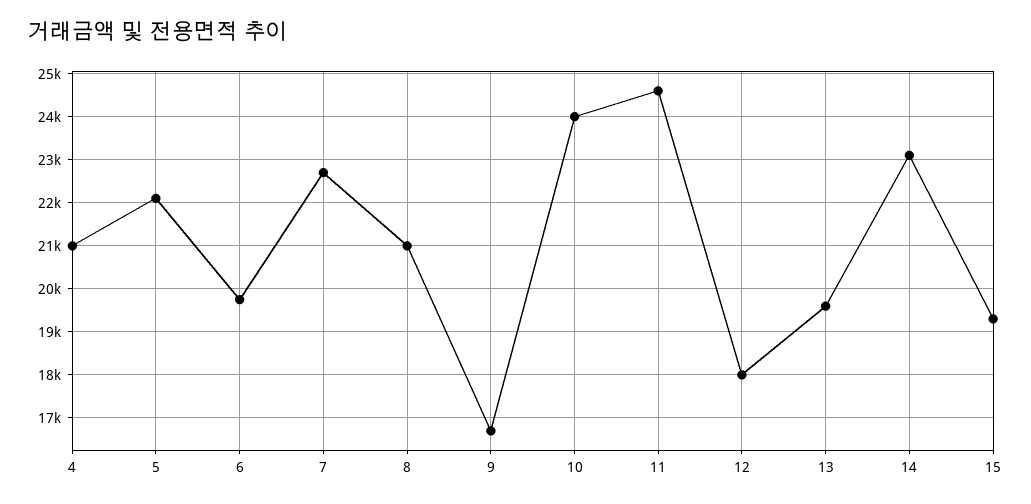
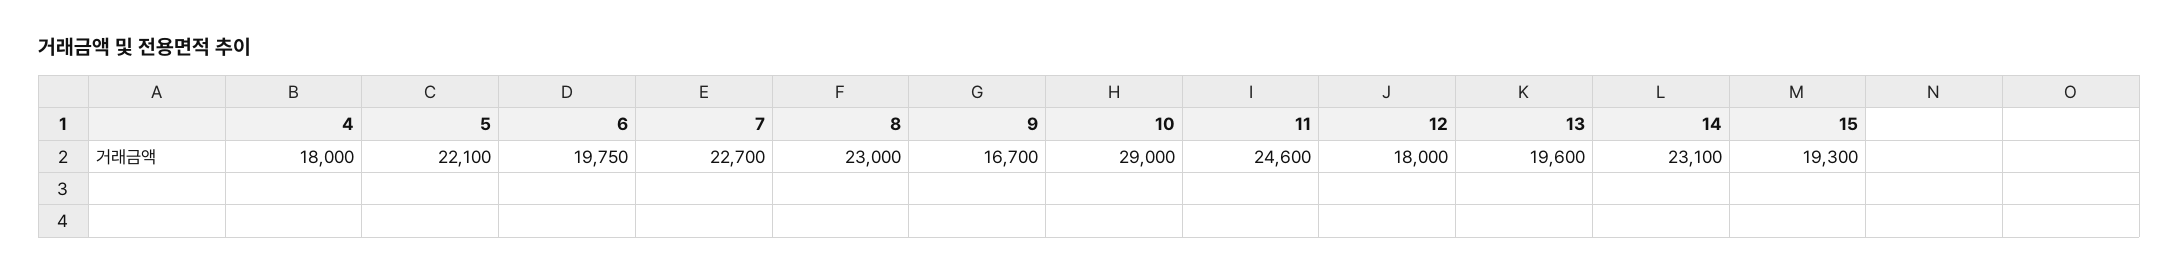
  {
-   "4": 21000,
+   "4": 18000,
    "5": 22100,
    "6": 19750,
    "7": 22700,
-   "8": 21000,
+   "8": 23000,
    "9": 16700,
-   "10": 24000,
+   "10": 29000,
    "11": 24600,
    "12": 18000,
    "13": 19600,
    "14": 23100,
    "15": 19300
  }

